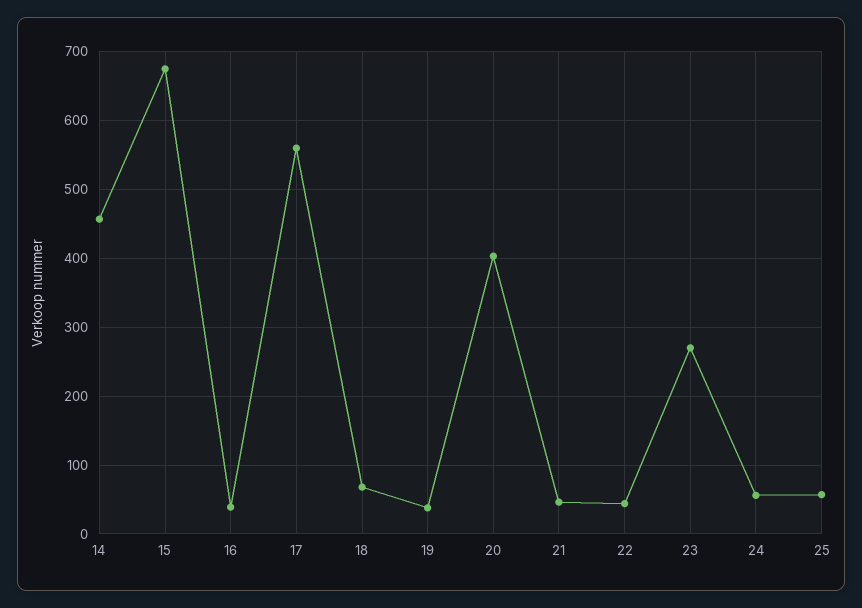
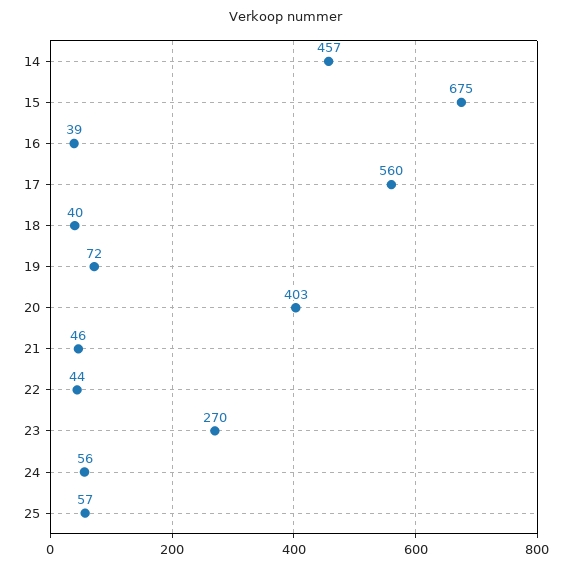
  {
    "14": 457,
    "15": 675,
    "16": 39,
    "17": 560,
-   "18": 70,
+   "18": 40,
-   "19": 40,
+   "19": 72,
    "20": 403,
    "21": 46,
    "22": 44,
    "23": 270,
    "24": 56,
    "25": 57
  }

